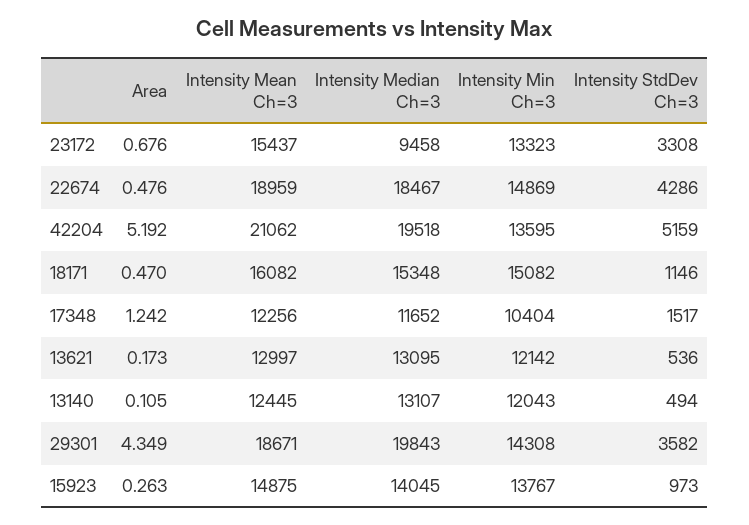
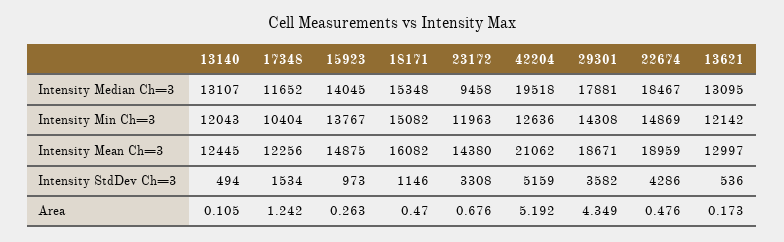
  {
    "Area": {
      "23172": 0.676,
      "22674": 0.476,
      "42204": 5.192,
      "18171": 0.47,
      "17348": 1.242,
      "13621": 0.173,
      "13140": 0.105,
      "29301": 4.349,
      "15923": 0.263
    },
    "Intensity Mean Ch=3": {
-     "23172": 15437,
+     "23172": 14380,
      "22674": 18959,
      "42204": 21062,
      "18171": 16082,
      "17348": 12256,
      "13621": 12997,
      "13140": 12445,
      "29301": 18671,
      "15923": 14875
    },
    "Intensity Median Ch=3": {
      "23172": 9458,
      "22674": 18467,
      "42204": 19518,
      "18171": 15348,
      "17348": 11652,
      "13621": 13095,
      "13140": 13107,
-     "29301": 19843,
+     "29301": 17881,
      "15923": 14045
    },
    "Intensity Min Ch=3": {
-     "23172": 13323,
+     "23172": 11963,
      "22674": 14869,
-     "42204": 13595,
+     "42204": 12636,
      "18171": 15082,
      "17348": 10404,
      "13621": 12142,
      "13140": 12043,
      "29301": 14308,
      "15923": 13767
    },
    "Intensity StdDev Ch=3": {
      "23172": 3308,
      "22674": 4286,
      "42204": 5159,
      "18171": 1146,
-     "17348": 1517,
+     "17348": 1534,
      "13621": 536,
      "13140": 494,
      "29301": 3582,
      "15923": 973
    }
  }

